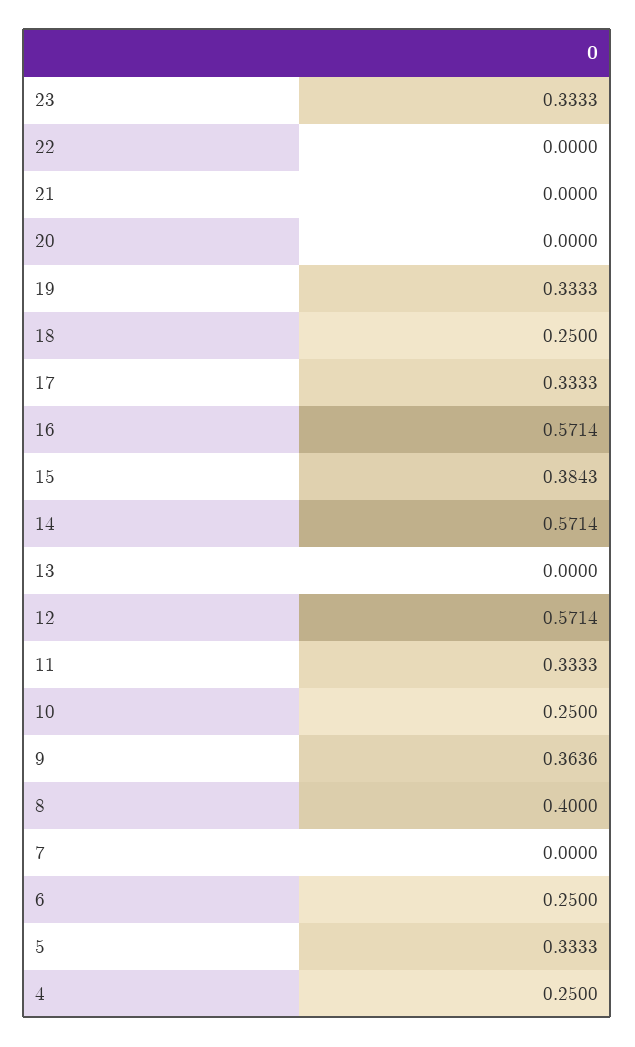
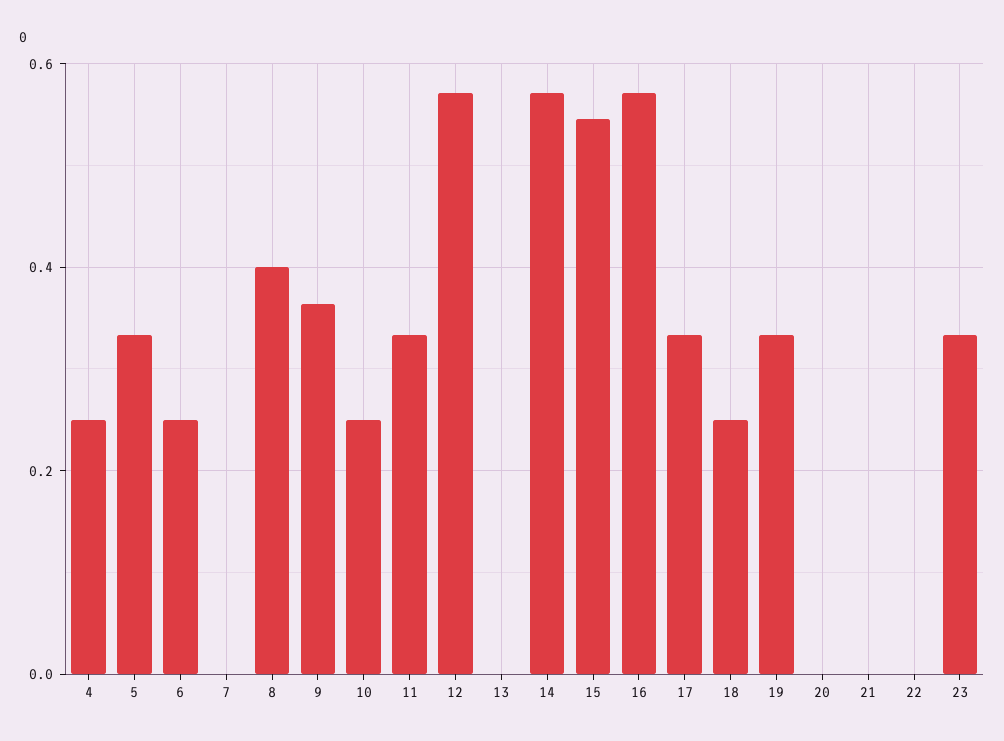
  {
    "23": 0.3333,
    "22": 0,
    "21": 0,
    "20": 0,
    "19": 0.3333,
    "18": 0.25,
    "17": 0.3333,
    "16": 0.5714,
-   "15": 0.3843,
+   "15": 0.54,
    "14": 0.5714,
    "13": 0,
    "12": 0.5714,
    "11": 0.3333,
    "10": 0.25,
    "9": 0.3636,
    "8": 0.4,
    "7": 0,
    "6": 0.25,
    "5": 0.3333,
    "4": 0.25
  }

